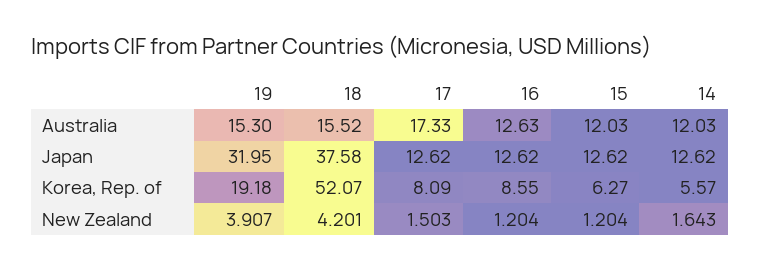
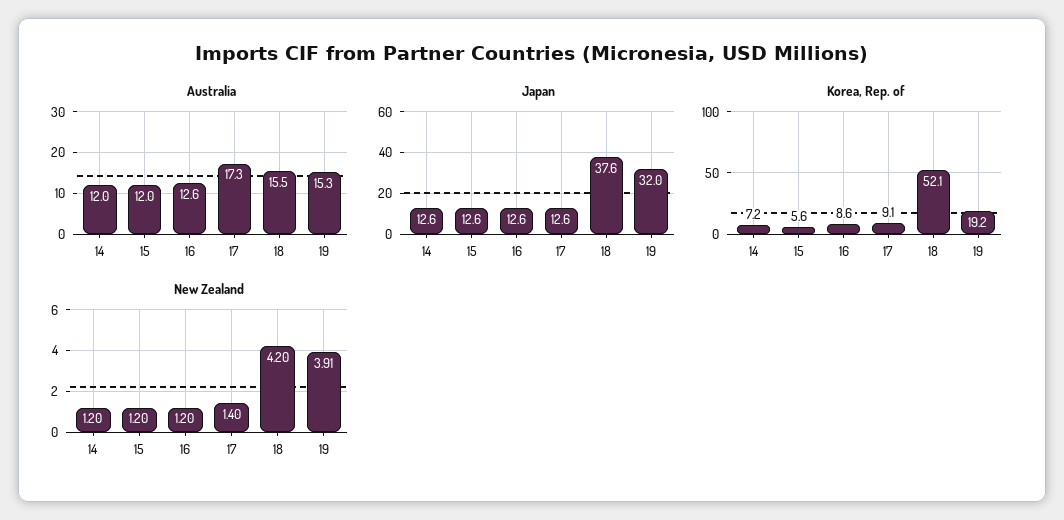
  {
    "Australia": {
      "19": 15.3,
      "18": 15.52,
      "17": 17.33,
      "16": 12.63,
      "15": 12.03,
      "14": 12.03
    },
    "Japan": {
      "19": 31.95,
      "18": 37.58,
      "17": 12.62,
      "16": 12.62,
      "15": 12.62,
      "14": 12.62
    },
    "Korea, Rep. of": {
      "19": 19.18,
      "18": 52.07,
-     "17": 8.09,
+     "17": 9.1,
      "16": 8.55,
-     "15": 6.27,
+     "15": 5.6,
-     "14": 5.57
+     "14": 7.2
    },
    "New Zealand": {
      "19": 3.907,
      "18": 4.201,
-     "17": 1.503,
+     "17": 1.4,
      "16": 1.204,
      "15": 1.204,
-     "14": 1.643
+     "14": 1.2
    }
  }

